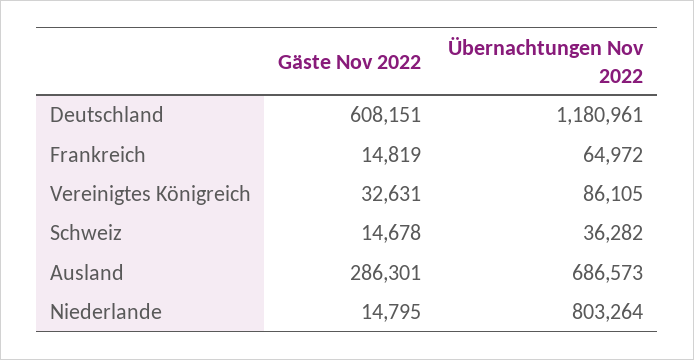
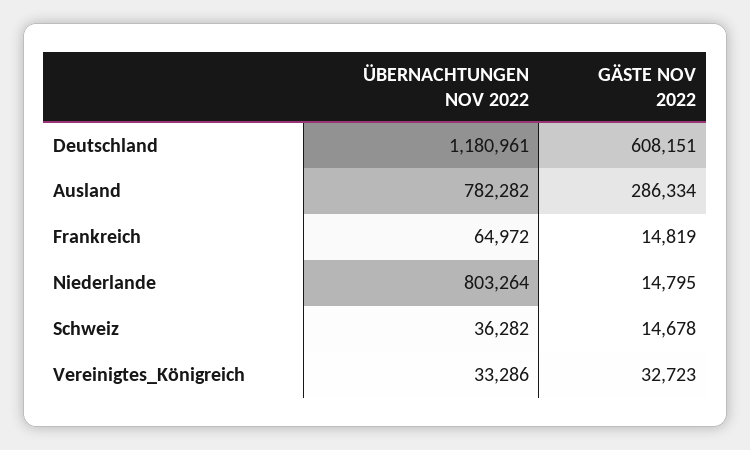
  {
    "Gäste Nov 2022": {
      "Deutschland": 608151,
      "Frankreich": 14819,
-     "Vereinigtes Königreich": 32631,
+     "Vereinigtes Königreich": 32723,
      "Schweiz": 14678,
-     "Ausland": 286301,
+     "Ausland": 286334,
      "Niederlande": 14795
    },
    "Übernachtungen Nov 2022": {
      "Deutschland": 1180961,
      "Frankreich": 64972,
-     "Vereinigtes Königreich": 86105,
+     "Vereinigtes Königreich": 33286,
      "Schweiz": 36282,
-     "Ausland": 686573,
+     "Ausland": 782282,
      "Niederlande": 803264
    }
  }

